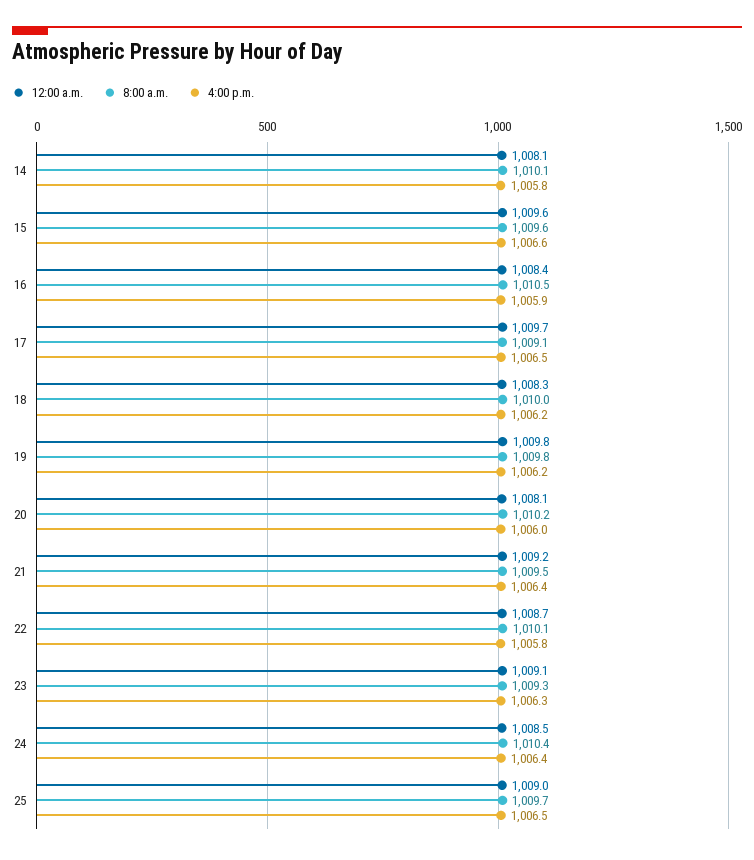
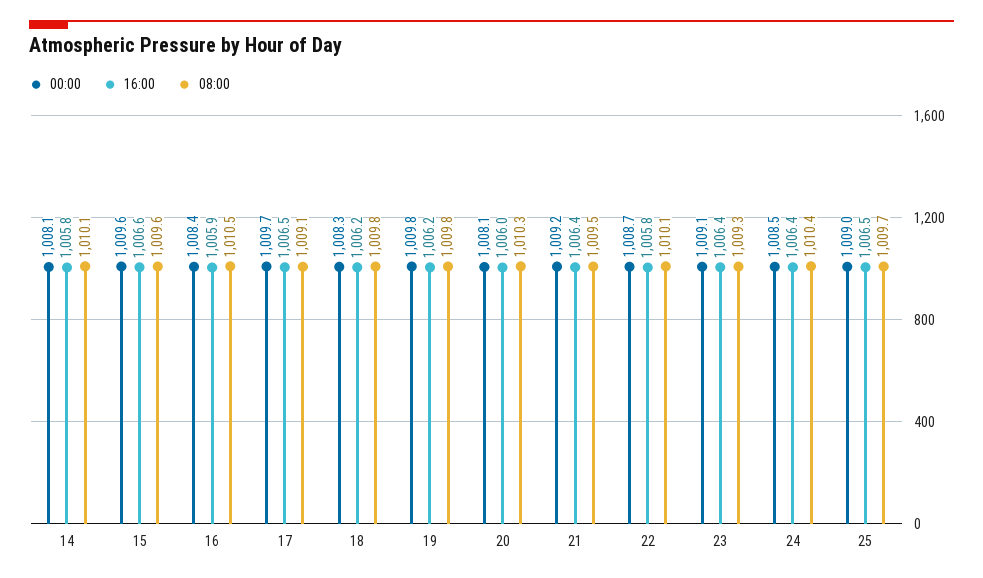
  {
    "12:00 a.m.": {
      "14": 1008.1,
      "15": 1009.6,
      "16": 1008.4,
      "17": 1009.7,
      "18": 1008.3,
      "19": 1009.8,
      "20": 1008.1,
      "21": 1009.2,
      "22": 1008.7,
      "23": 1009.1,
      "24": 1008.5,
      "25": 1009
    },
    "8:00 a.m.": {
      "14": 1010.1,
      "15": 1009.6,
      "16": 1010.5,
      "17": 1009.1,
-     "18": 1010,
+     "18": 1009.8,
      "19": 1009.8,
-     "20": 1010.2,
+     "20": 1010.3,
      "21": 1009.5,
      "22": 1010.1,
      "23": 1009.3,
      "24": 1010.4,
      "25": 1009.7
    },
    "4:00 p.m.": {
      "14": 1005.8,
      "15": 1006.6,
      "16": 1005.9,
      "17": 1006.5,
      "18": 1006.2,
      "19": 1006.2,
      "20": 1006,
      "21": 1006.4,
      "22": 1005.8,
-     "23": 1006.3,
+     "23": 1006.4,
      "24": 1006.4,
      "25": 1006.5
    }
  }

